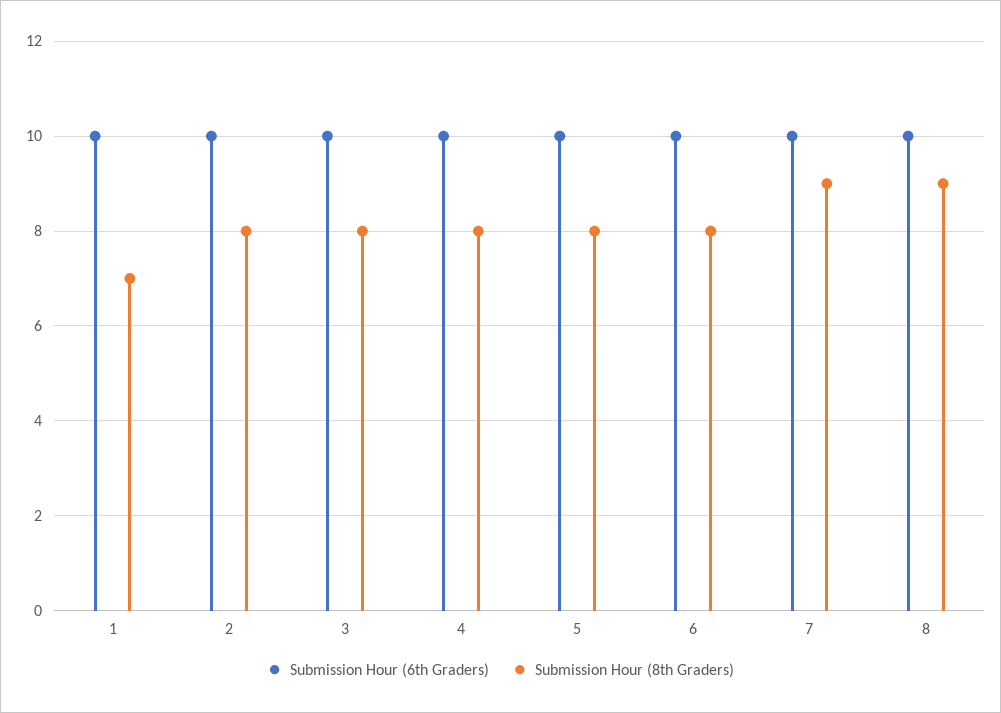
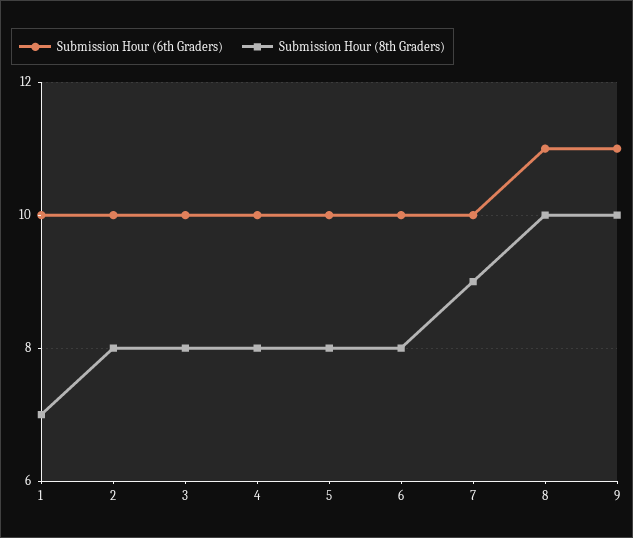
  {
    "Submission Hour (6th Graders)": {
      "1": 10,
      "2": 10,
      "3": 10,
      "4": 10,
      "5": 10,
      "6": 10,
      "7": 10,
-     "8": 10
+     "8": 11,
+     "9": 11
    },
    "Submission Hour (8th Graders)": {
      "1": 7,
      "2": 8,
      "3": 8,
      "4": 8,
      "5": 8,
      "6": 8,
      "7": 9,
-     "8": 9
+     "8": 10,
+     "9": 10
    }
  }

